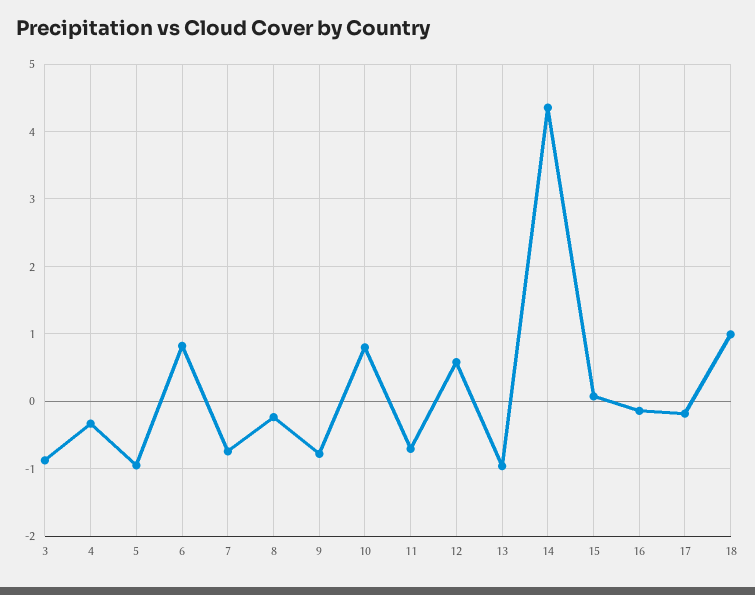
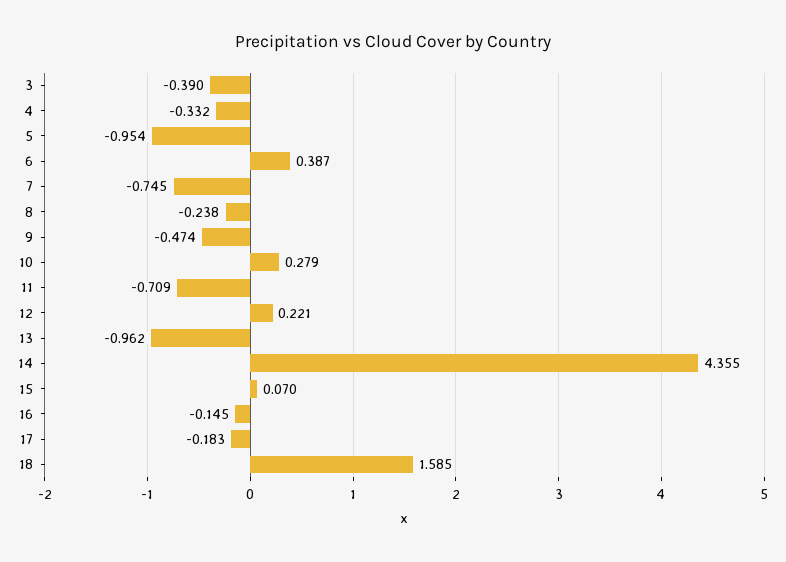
  {
-   "3": -0.9,
+   "3": -0.39,
    "4": -0.332,
    "5": -0.954,
-   "6": 0.8,
+   "6": 0.387,
    "7": -0.745,
    "8": -0.238,
-   "9": -0.8,
+   "9": -0.474,
-   "10": 0.8,
+   "10": 0.279,
    "11": -0.709,
-   "12": 0.6,
+   "12": 0.221,
    "13": -0.962,
    "14": 4.355,
    "15": 0.07,
    "16": -0.145,
    "17": -0.183,
-   "18": 1
+   "18": 1.585
  }

